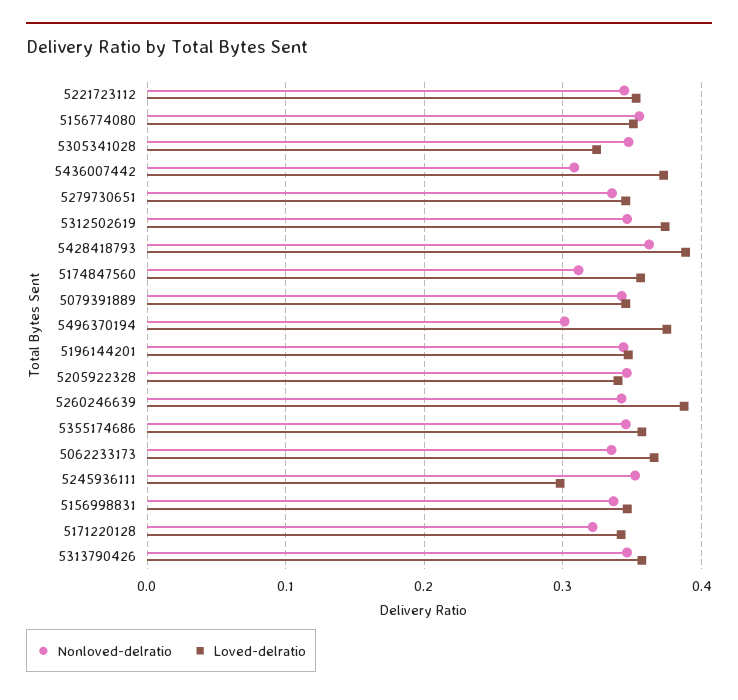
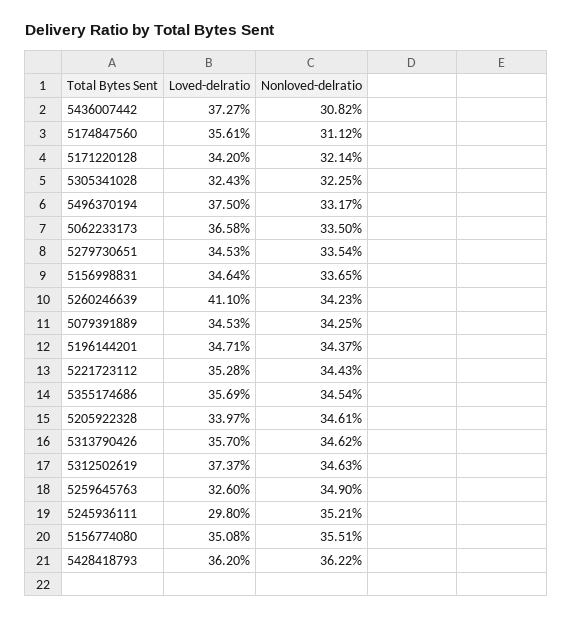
  {
    "Nonloved-delratio": {
      "5221723112": 0.3443,
      "5156774080": 0.3551,
-     "5305341028": 0.35,
+     "5305341028": 0.3225,
      "5436007442": 0.3082,
      "5279730651": 0.3354,
      "5312502619": 0.3463,
      "5428418793": 0.3622,
      "5174847560": 0.3112,
      "5079391889": 0.3425,
-     "5496370194": 0.3,
+     "5496370194": 0.3317,
      "5196144201": 0.3437,
      "5205922328": 0.3461,
      "5260246639": 0.3423,
      "5355174686": 0.3454,
      "5062233173": 0.335,
      "5245936111": 0.3521,
      "5156998831": 0.3365,
      "5171220128": 0.3214,
-     "5313790426": 0.3462
+     "5313790426": 0.3462,
+     "5259645763": 0.349
    },
    "Loved-delratio": {
      "5221723112": 0.3528,
      "5156774080": 0.3508,
      "5305341028": 0.3243,
      "5436007442": 0.3727,
      "5279730651": 0.3453,
      "5312502619": 0.3737,
-     "5428418793": 0.39,
+     "5428418793": 0.362,
      "5174847560": 0.3561,
      "5079391889": 0.3453,
      "5496370194": 0.375,
      "5196144201": 0.3471,
      "5205922328": 0.3397,
-     "5260246639": 0.39,
+     "5260246639": 0.411,
      "5355174686": 0.3569,
      "5062233173": 0.3658,
      "5245936111": 0.298,
      "5156998831": 0.3464,
      "5171220128": 0.342,
-     "5313790426": 0.357
+     "5313790426": 0.357,
+     "5259645763": 0.326
    }
  }

